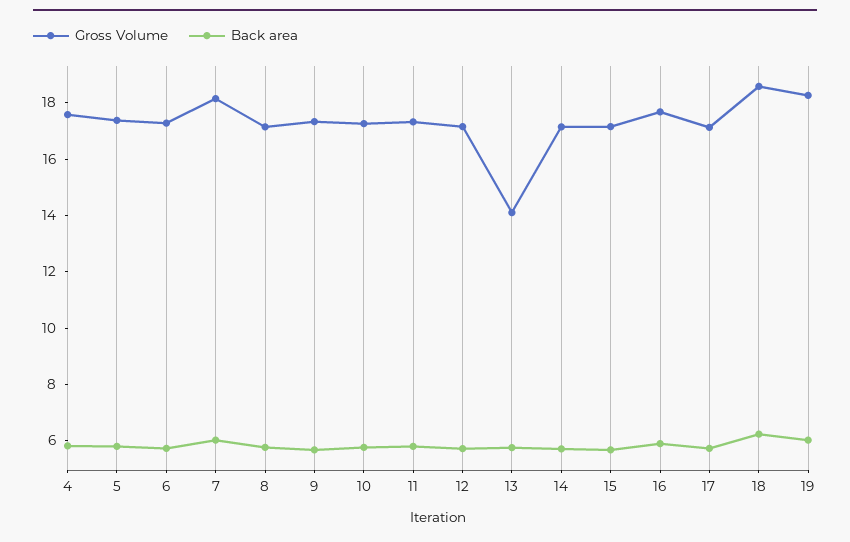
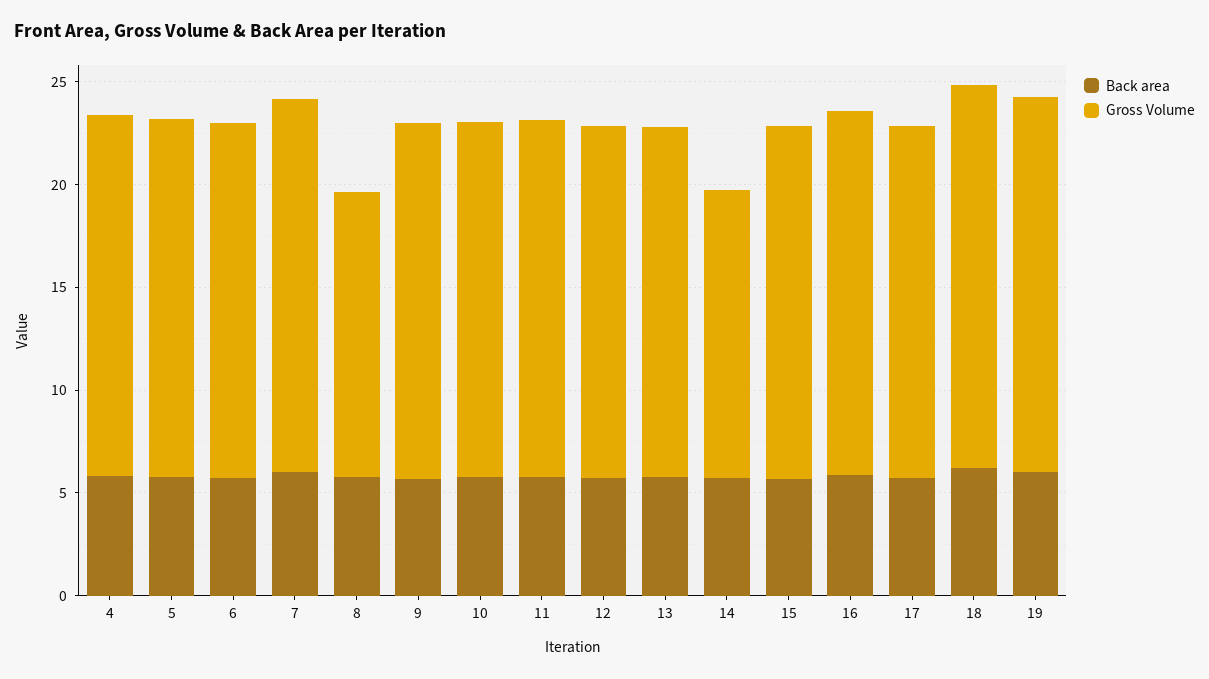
  {
    "Gross Volume": {
      "4": 17.5,
      "5": 17.5,
      "6": 17.5,
      "7": 18,
-     "8": 17,
+     "8": 14,
      "9": 17.5,
      "10": 17.5,
      "11": 17.5,
      "12": 17,
-     "13": 14,
+     "13": 17,
-     "14": 17,
+     "14": 14,
      "15": 17,
      "16": 17.5,
      "17": 17,
      "18": 18.5,
      "19": 18.5
    },
    "Back area": {
      "4": 6,
      "5": 6,
      "6": 5.5,
      "7": 6,
      "8": 6,
      "9": 5.5,
      "10": 6,
      "11": 6,
      "12": 5.5,
      "13": 6,
      "14": 5.5,
      "15": 5.5,
      "16": 6,
      "17": 5.5,
      "18": 6,
      "19": 6
    }
  }

